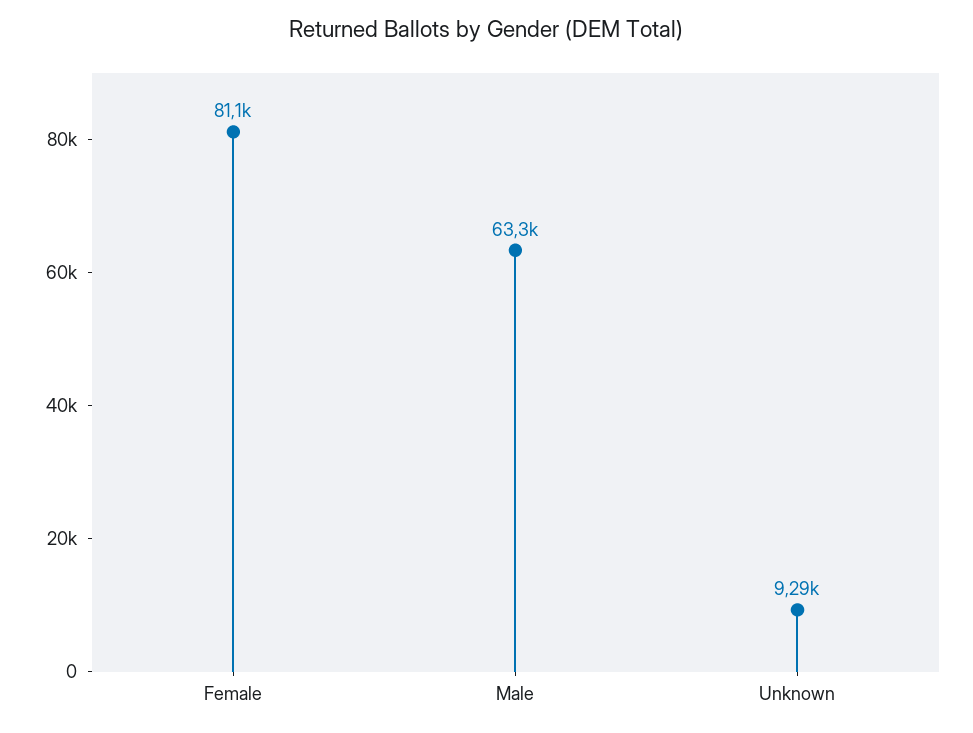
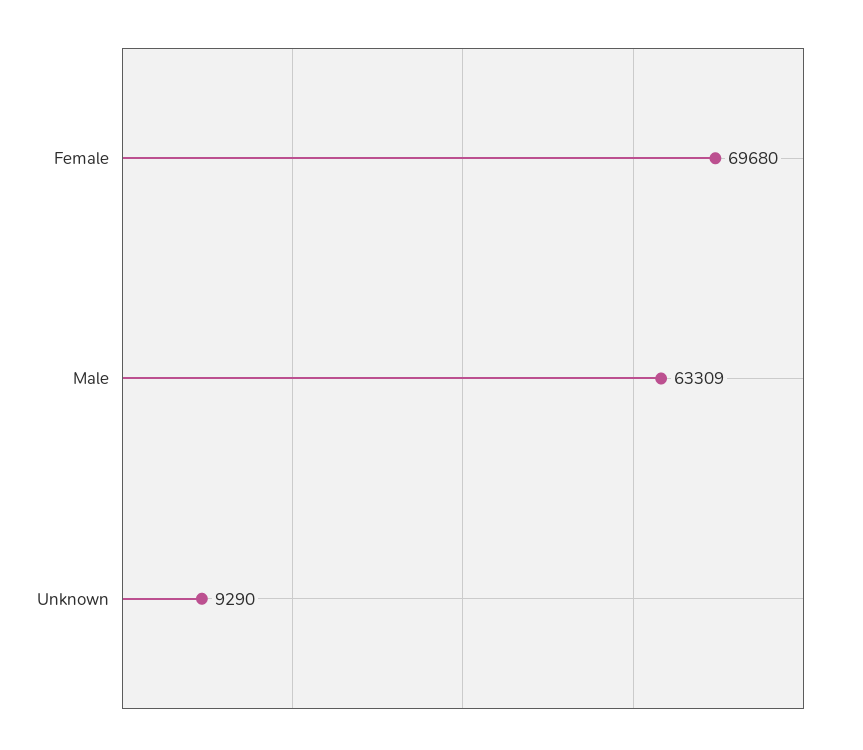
  {
-   "Female": 81100,
+   "Female": 69680,
    "Male": 63309,
    "Unknown": 9290
  }

